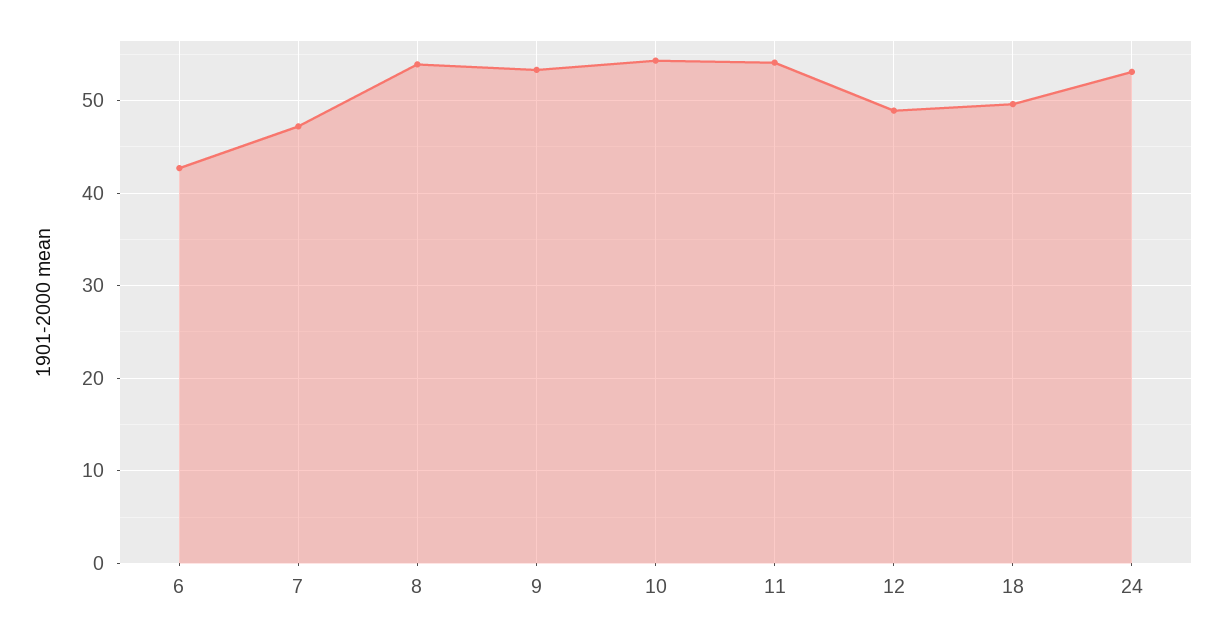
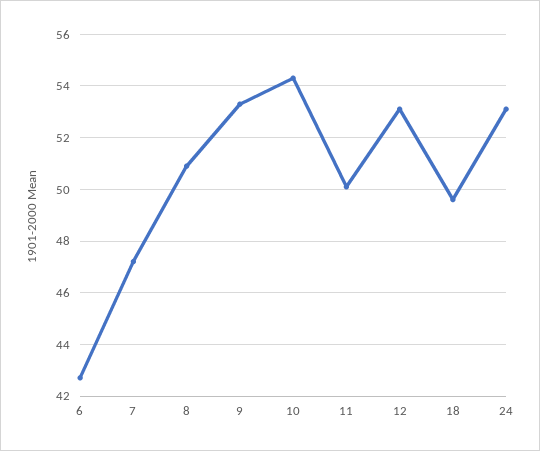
  {
    "6": 42.5,
    "7": 47,
-   "8": 54,
+   "8": 51,
    "9": 53.5,
    "10": 54.5,
-   "11": 54,
+   "11": 50,
-   "12": 49,
+   "12": 53,
    "18": 49.5,
    "24": 53
  }

